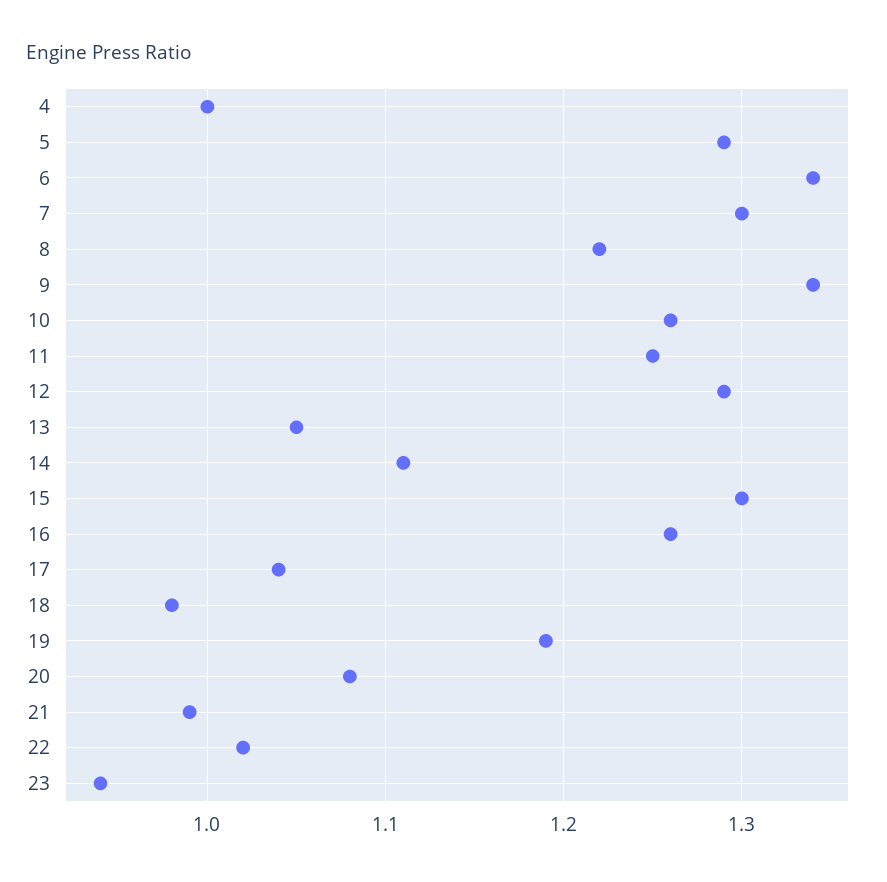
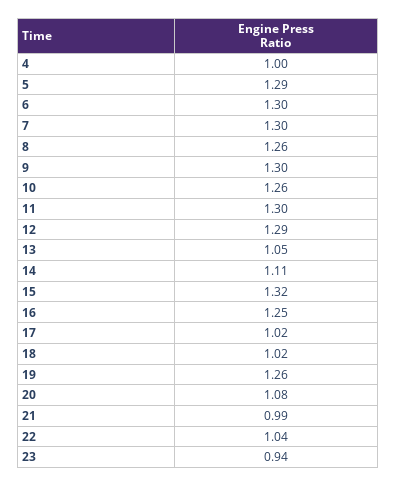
  {
    "4": 1,
    "5": 1.29,
-   "6": 1.34,
+   "6": 1.3,
    "7": 1.3,
-   "8": 1.22,
+   "8": 1.26,
-   "9": 1.34,
+   "9": 1.3,
    "10": 1.26,
-   "11": 1.25,
+   "11": 1.3,
    "12": 1.29,
    "13": 1.05,
    "14": 1.11,
-   "15": 1.3,
+   "15": 1.32,
-   "16": 1.26,
+   "16": 1.25,
-   "17": 1.04,
+   "17": 1.02,
-   "18": 0.98,
+   "18": 1.02,
-   "19": 1.19,
+   "19": 1.26,
    "20": 1.08,
    "21": 0.99,
-   "22": 1.02,
+   "22": 1.04,
    "23": 0.94
  }

